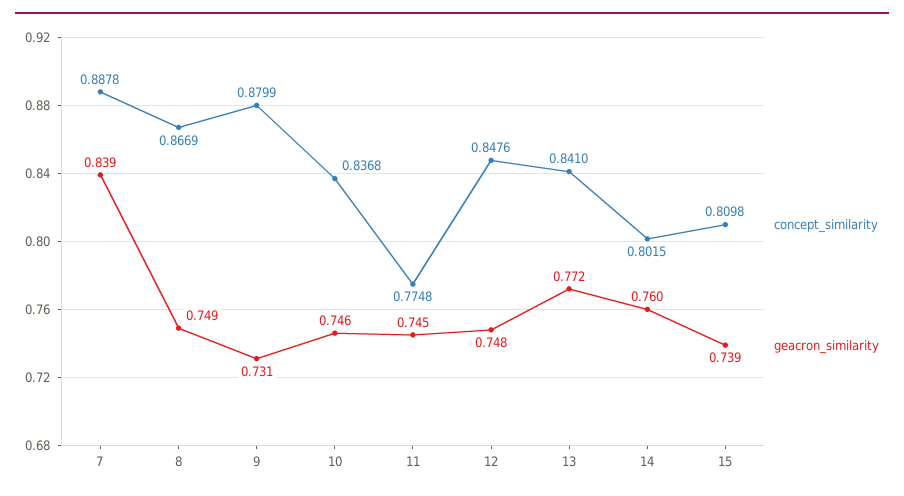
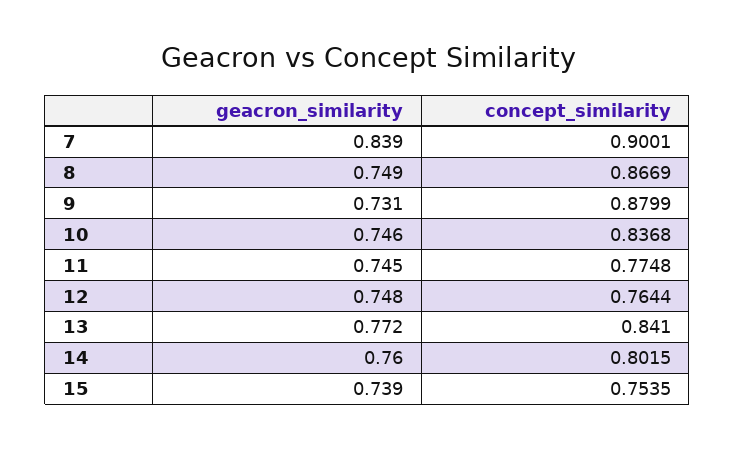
  {
    "concept_similarity": {
-     "7": 0.8878,
+     "7": 0.9001,
      "8": 0.8669,
      "9": 0.8799,
      "10": 0.8368,
      "11": 0.7748,
-     "12": 0.8476,
+     "12": 0.7644,
      "13": 0.841,
      "14": 0.8015,
-     "15": 0.8098
+     "15": 0.7535
    },
    "geacron_similarity": {
      "7": 0.839,
      "8": 0.749,
      "9": 0.731,
      "10": 0.746,
      "11": 0.745,
      "12": 0.748,
      "13": 0.772,
      "14": 0.76,
      "15": 0.739
    }
  }

